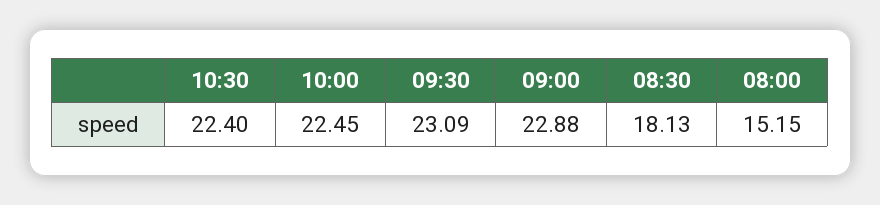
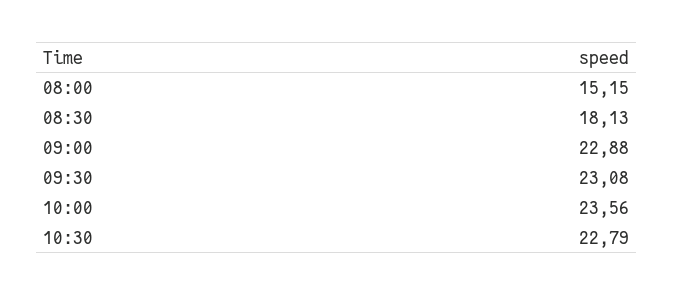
  {
-   "10:30": 22.4,
+   "10:30": 22.79,
-   "10:00": 22.45,
+   "10:00": 23.56,
-   "09:30": 23.09,
+   "09:30": 23.08,
    "09:00": 22.88,
    "08:30": 18.13,
    "08:00": 15.15
  }

